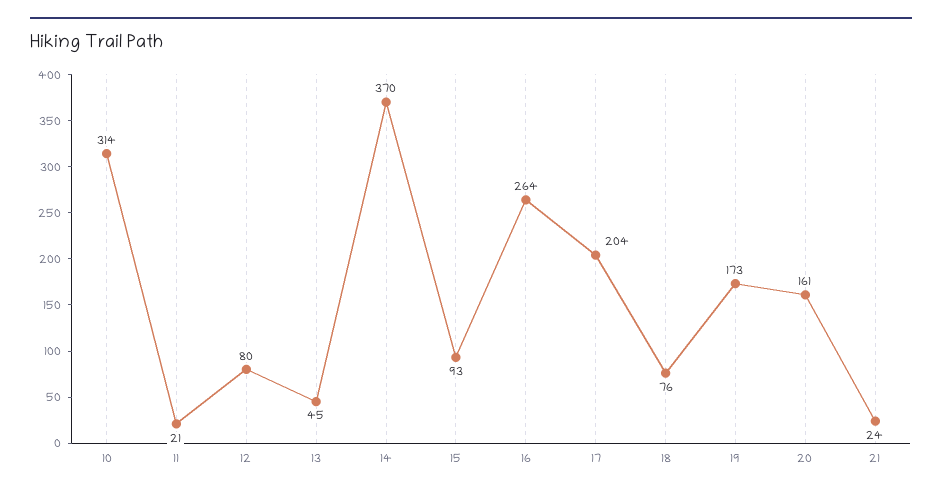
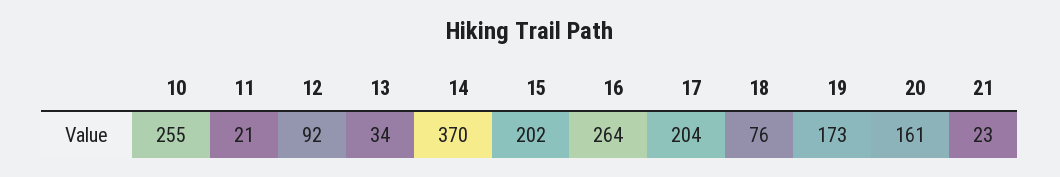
  {
-   "10": 314,
+   "10": 255,
    "11": 21,
-   "12": 80,
+   "12": 92,
-   "13": 45,
+   "13": 34,
    "14": 370,
-   "15": 93,
+   "15": 202,
    "16": 264,
    "17": 204,
    "18": 76,
    "19": 173,
    "20": 161,
-   "21": 24
+   "21": 23
  }

